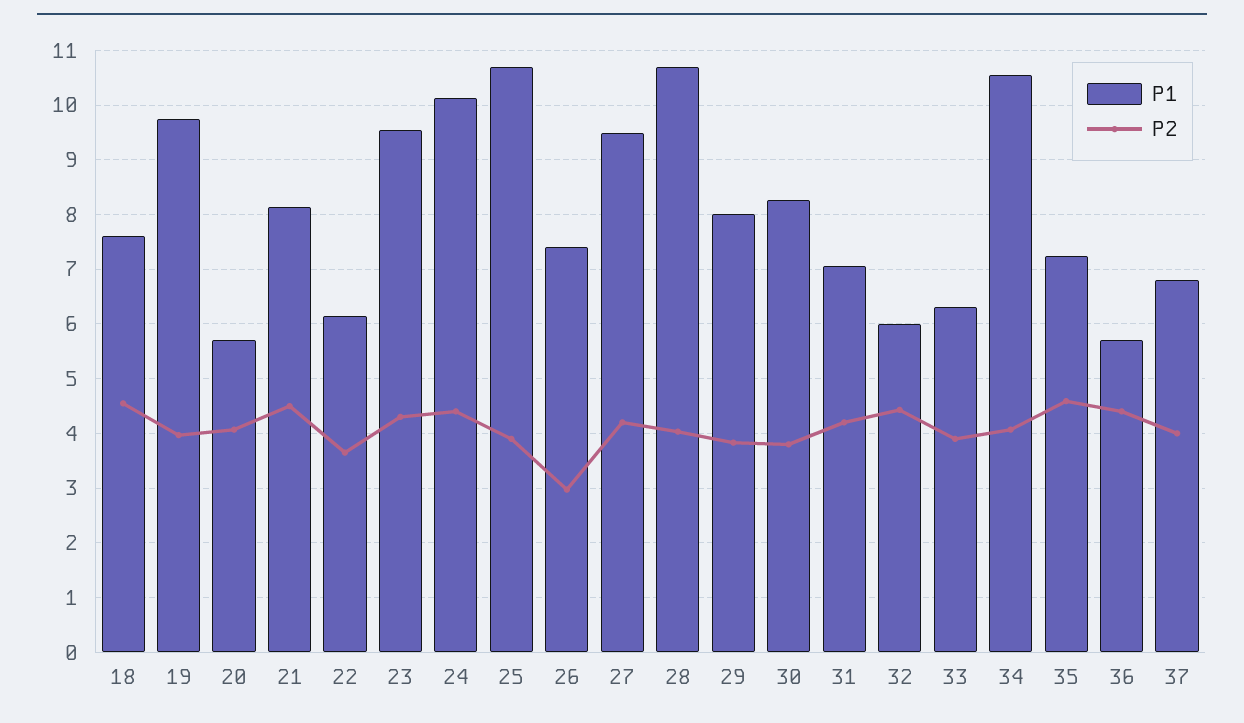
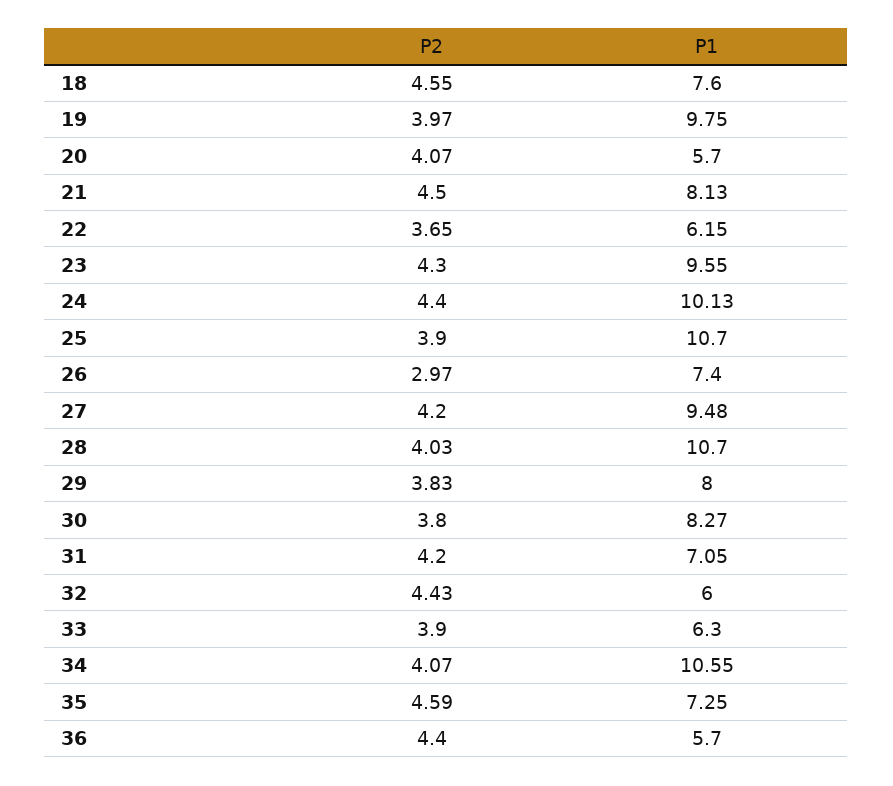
  {
    "P1": {
      "18": 7.6,
      "19": 9.75,
      "20": 5.7,
      "21": 8.13,
      "22": 6.15,
      "23": 9.55,
      "24": 10.13,
      "25": 10.7,
      "26": 7.4,
      "27": 9.48,
      "28": 10.7,
      "29": 8,
      "30": 8.27,
      "31": 7.05,
      "32": 6,
      "33": 6.3,
      "34": 10.55,
      "35": 7.25,
-     "36": 5.7,
+     "36": 5.7
-     "37": 6.8
    },
    "P2": {
      "18": 4.55,
      "19": 3.97,
      "20": 4.07,
      "21": 4.5,
      "22": 3.65,
      "23": 4.3,
      "24": 4.4,
      "25": 3.9,
      "26": 2.97,
      "27": 4.2,
      "28": 4.03,
      "29": 3.83,
      "30": 3.8,
      "31": 4.2,
      "32": 4.43,
      "33": 3.9,
      "34": 4.07,
      "35": 4.59,
-     "36": 4.4,
+     "36": 4.4
-     "37": 4
    }
  }

